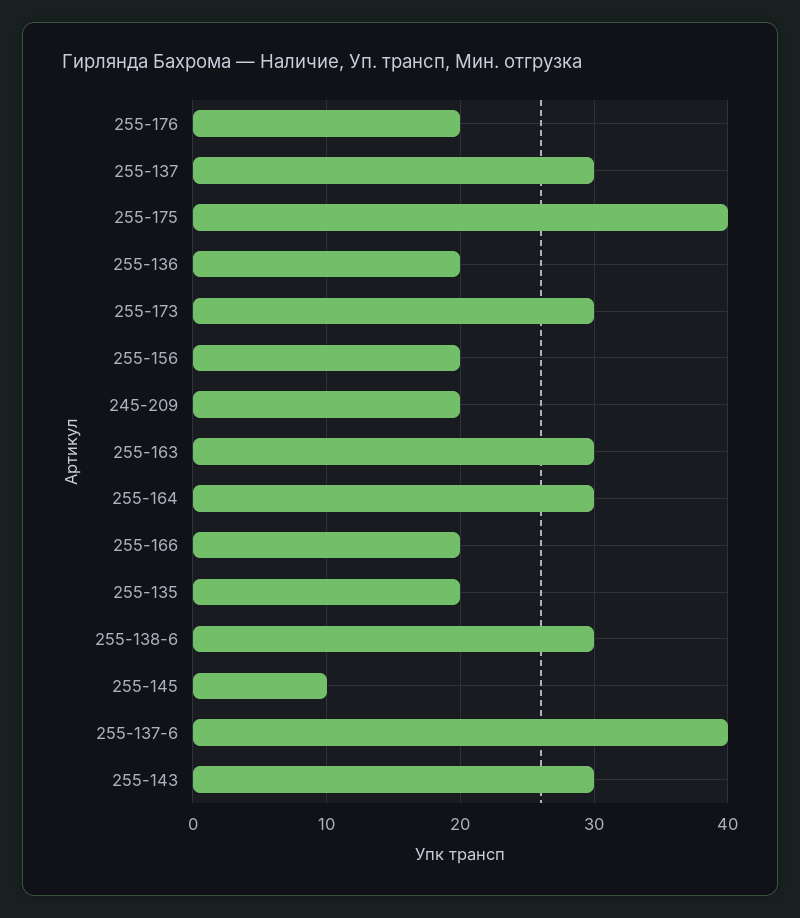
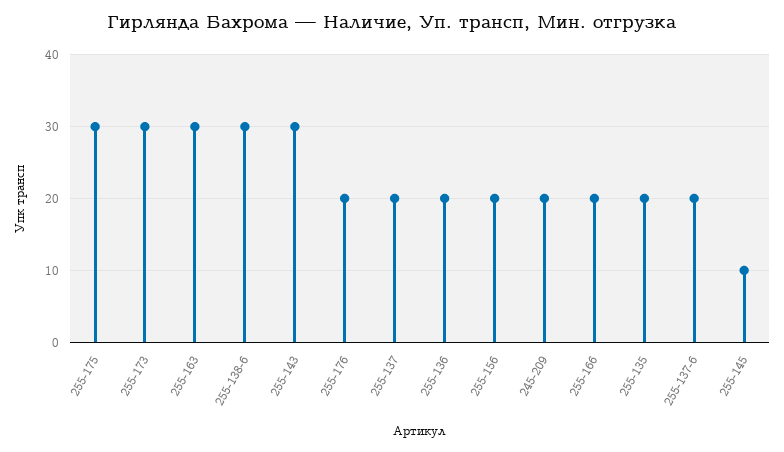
  {
    "255-176": 20,
-   "255-137": 30,
+   "255-137": 20,
-   "255-175": 40,
+   "255-175": 30,
    "255-136": 20,
    "255-173": 30,
    "255-156": 20,
    "245-209": 20,
    "255-163": 30,
-   "255-164": 30,
    "255-166": 20,
    "255-135": 20,
    "255-138-6": 30,
    "255-145": 10,
-   "255-137-6": 40,
+   "255-137-6": 20,
    "255-143": 30
  }

